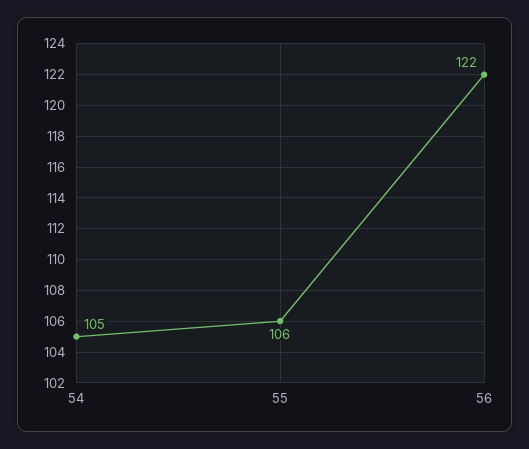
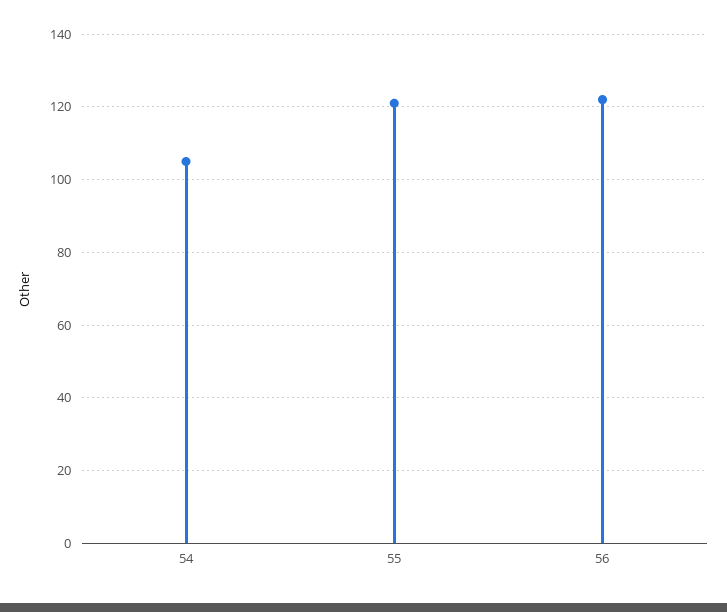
  {
    "54": 105,
-   "55": 106,
+   "55": 120,
    "56": 122
  }

